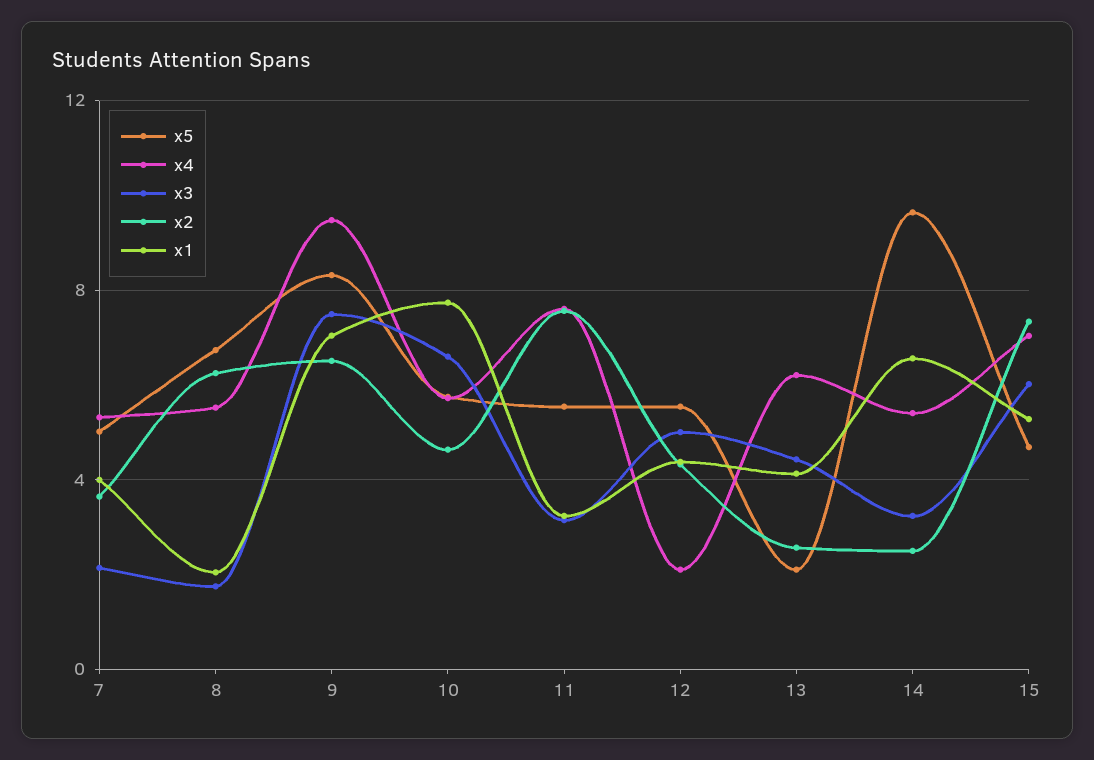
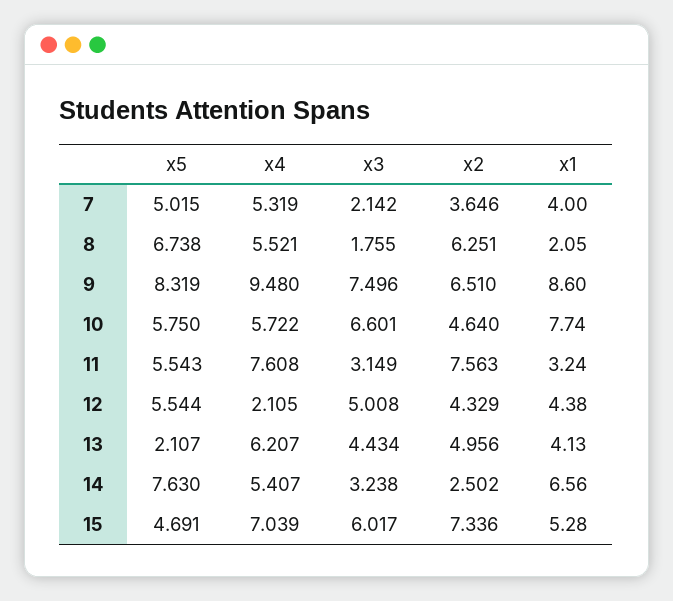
  {
    "x5": {
      "7": 5.015,
      "8": 6.738,
      "9": 8.319,
      "10": 5.75,
      "11": 5.543,
      "12": 5.544,
      "13": 2.107,
-     "14": 9.5,
+     "14": 7.63,
      "15": 4.691
    },
    "x4": {
      "7": 5.319,
      "8": 5.521,
      "9": 9.48,
      "10": 5.722,
      "11": 7.608,
      "12": 2.105,
      "13": 6.207,
      "14": 5.407,
      "15": 7.039
    },
    "x3": {
      "7": 2.142,
      "8": 1.755,
      "9": 7.496,
      "10": 6.601,
      "11": 3.149,
      "12": 5.008,
      "13": 4.434,
      "14": 3.238,
      "15": 6.017
    },
    "x2": {
      "7": 3.646,
      "8": 6.251,
      "9": 6.51,
      "10": 4.64,
      "11": 7.563,
      "12": 4.329,
-     "13": 2.5,
+     "13": 4.956,
      "14": 2.502,
      "15": 7.336
    },
    "x1": {
      "7": 4,
      "8": 2.05,
-     "9": 7,
+     "9": 8.6,
      "10": 7.74,
      "11": 3.24,
      "12": 4.38,
      "13": 4.13,
      "14": 6.56,
      "15": 5.28
    }
  }

